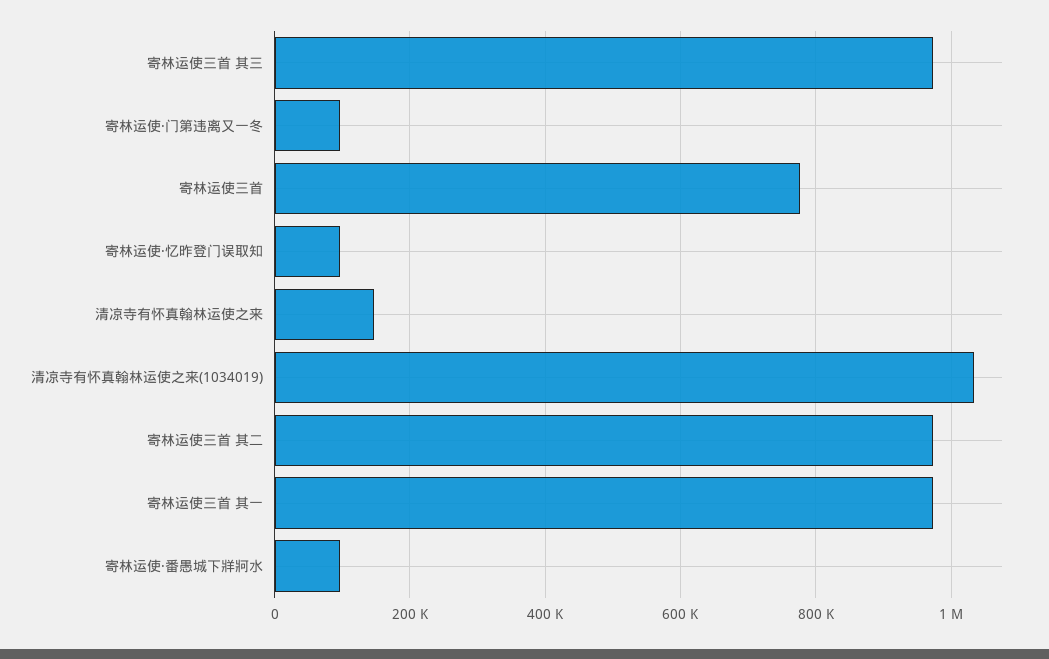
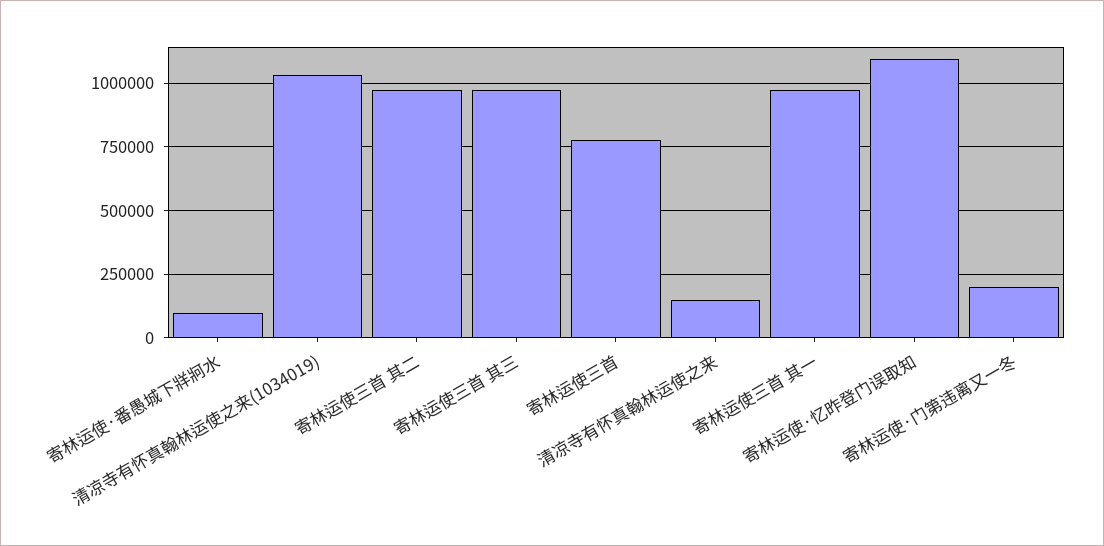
  {
    "寄林运使三首 其三": 980000,
-   "寄林运使·门第违离又一冬": 100000,
+   "寄林运使·门第违离又一冬": 200000,
    "寄林运使三首": 780000,
-   "寄林运使·忆昨登门误取知": 100000,
+   "寄林运使·忆昨登门误取知": 1100000,
    "清凉寺有怀真翰林运使之来": 140000,
    "清凉寺有怀真翰林运使之来(1034019)": 1040000,
    "寄林运使三首 其二": 980000,
    "寄林运使三首 其一": 980000,
    "寄林运使·番愚城下牂牁水": 100000
  }

